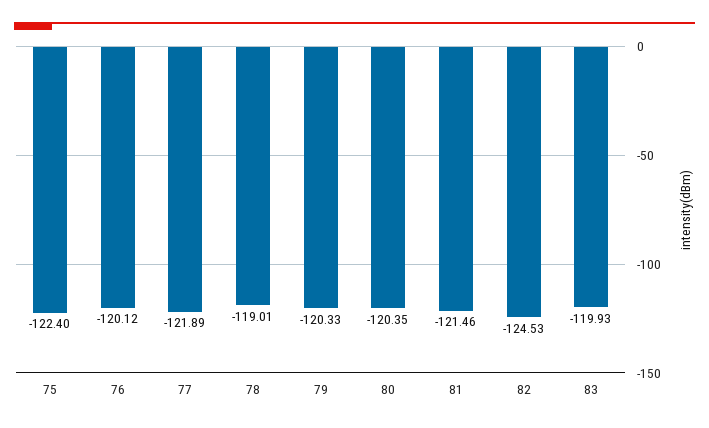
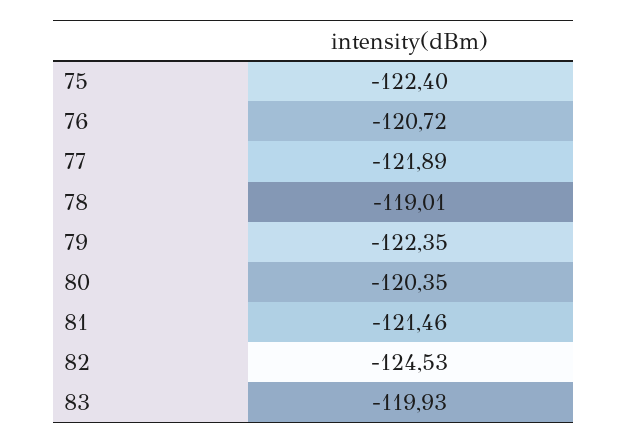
  {
    "75": -122.4,
-   "76": -120.12,
+   "76": -120.72,
    "77": -121.89,
    "78": -119.01,
-   "79": -120.33,
+   "79": -122.35,
    "80": -120.35,
    "81": -121.46,
    "82": -124.53,
    "83": -119.93
  }

